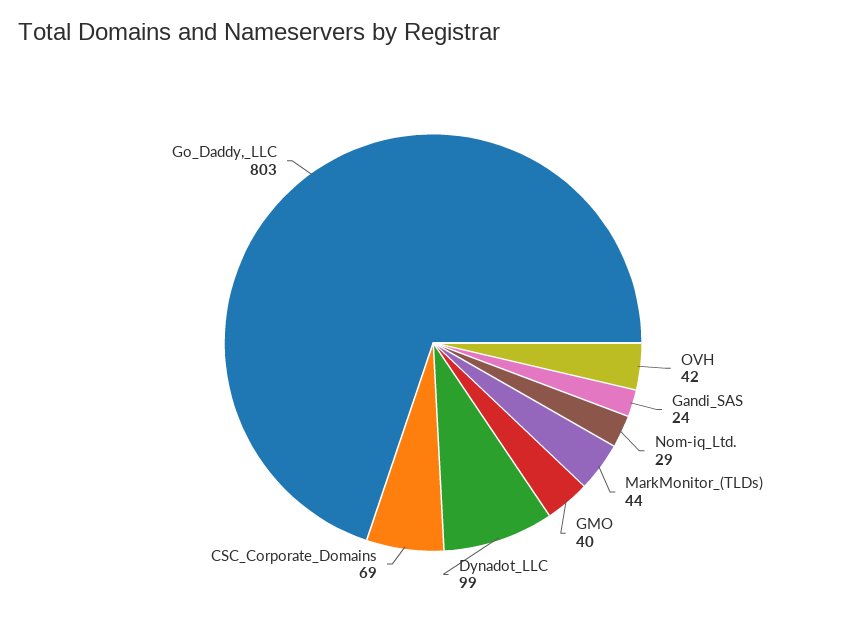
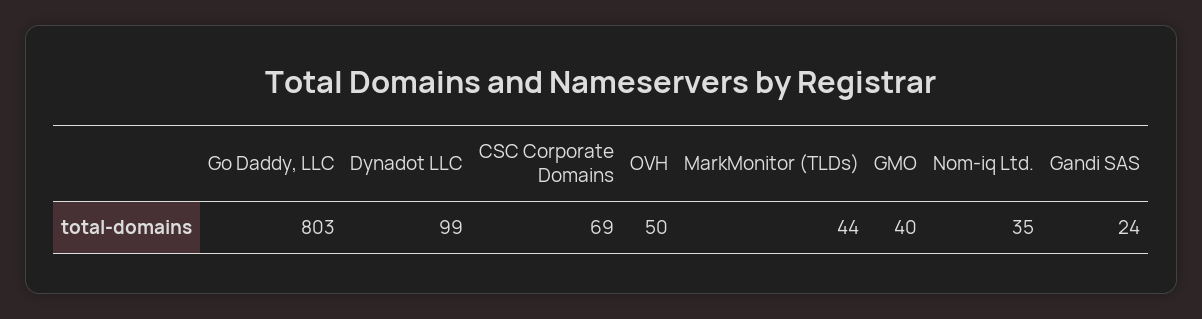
  {
-   "OVH": 42,
+   "OVH": 50,
    "Gandi_SAS": 24,
-   "Nom-iq_Ltd.": 29,
+   "Nom-iq_Ltd.": 35,
    "MarkMonitor_(TLDs)": 44,
    "GMO": 40,
    "Dynadot_LLC": 99,
    "CSC_Corporate_Domains": 69,
    "Go_Daddy,_LLC": 803
  }

